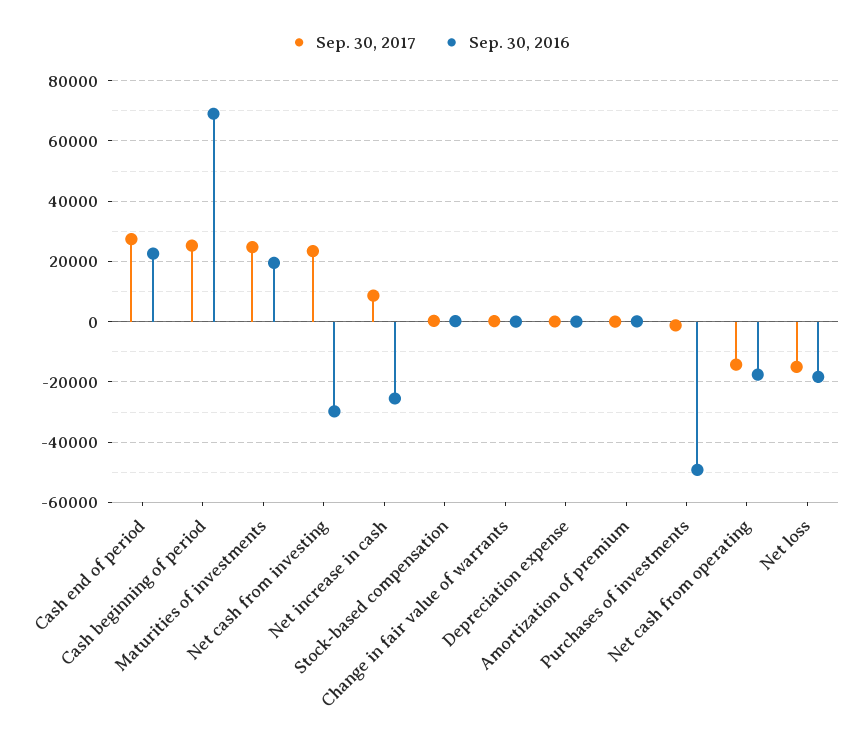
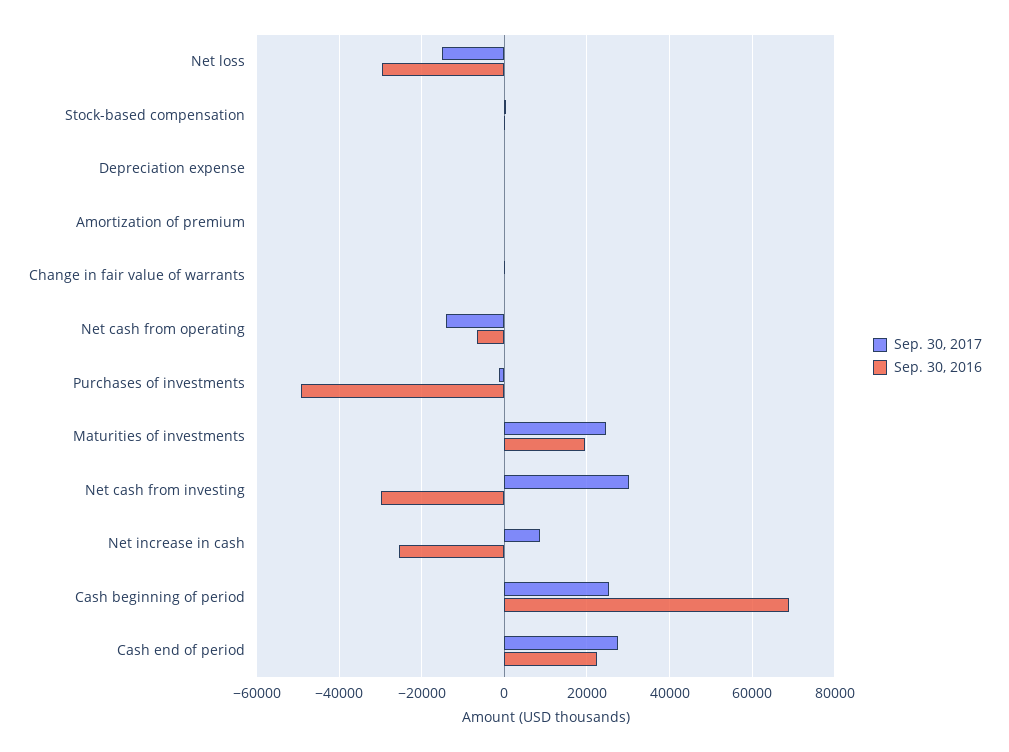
  {
    "Sep. 30, 2017": {
      "Cash end of period": 28000,
      "Cash beginning of period": 26000,
      "Maturities of investments": 24000,
-     "Net cash from investing": 24000,
+     "Net cash from investing": 30000,
      "Net increase in cash": 8000,
      "Stock-based compensation": 0,
      "Change in fair value of warrants": 0,
      "Depreciation expense": 0,
      "Amortization of premium": 0,
      "Purchases of investments": -2000,
      "Net cash from operating": -14000,
      "Net loss": -14000
    },
    "Sep. 30, 2016": {
      "Cash end of period": 22000,
      "Cash beginning of period": 70000,
      "Maturities of investments": 20000,
      "Net cash from investing": -30000,
      "Net increase in cash": -26000,
      "Stock-based compensation": 0,
      "Change in fair value of warrants": 0,
      "Depreciation expense": 0,
      "Amortization of premium": 0,
      "Purchases of investments": -50000,
-     "Net cash from operating": -18000,
+     "Net cash from operating": -6000,
-     "Net loss": -18000
+     "Net loss": -30000
    }
  }

